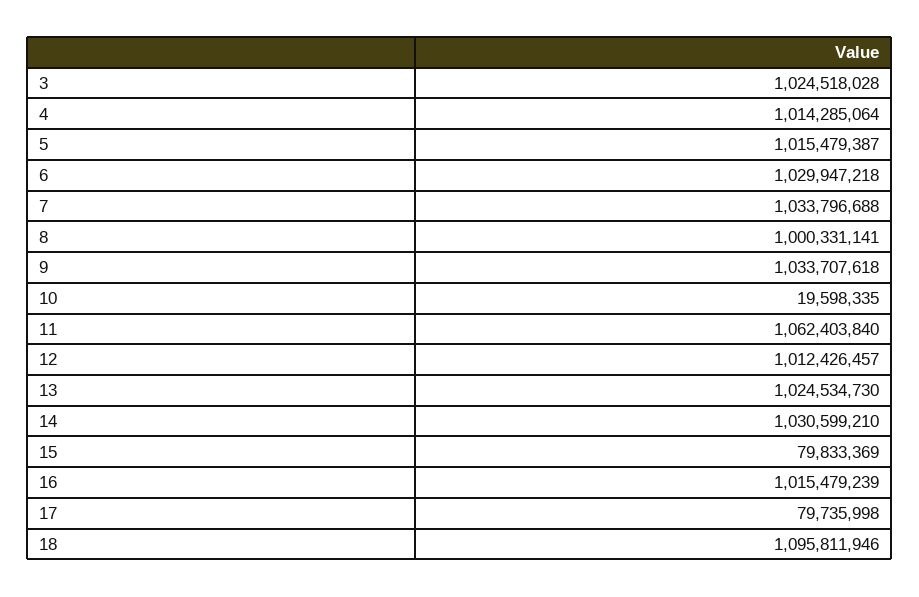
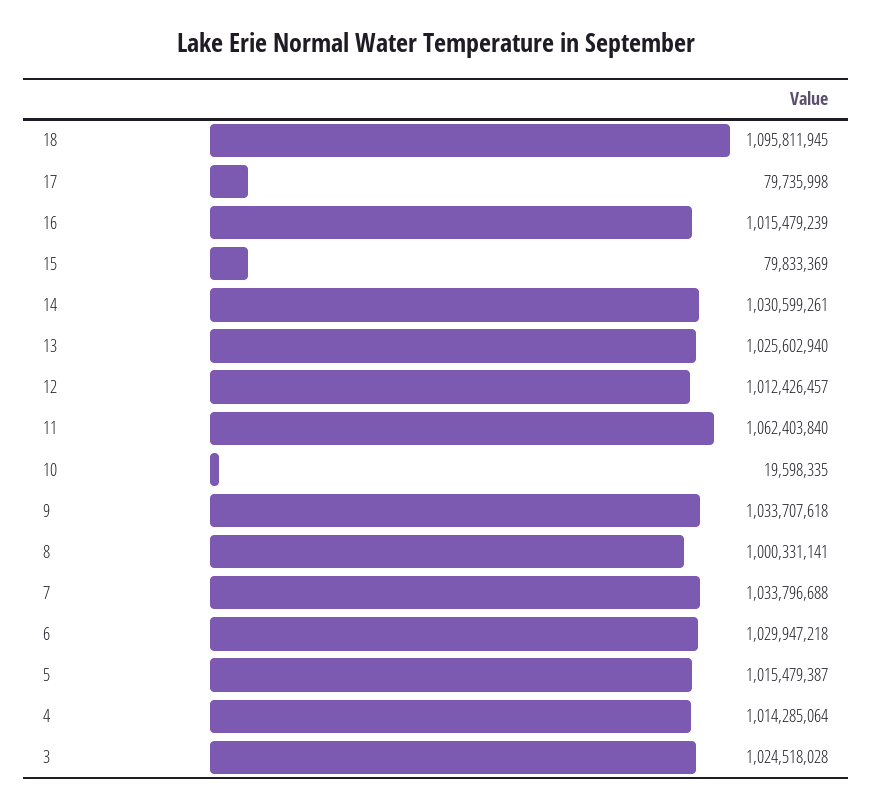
  {
    "3": 1024518028,
    "4": 1014285064,
    "5": 1015479387,
    "6": 1029947218,
    "7": 1033796688,
    "8": 1000331141,
    "9": 1033707618,
    "10": 19598335,
    "11": 1062403840,
    "12": 1012426457,
-   "13": 1024534730,
+   "13": 1025602940,
-   "14": 1030599210,
+   "14": 1030599261,
    "15": 79833369,
    "16": 1015479239,
    "17": 79735998,
-   "18": 1095811946
+   "18": 1095811945
  }

